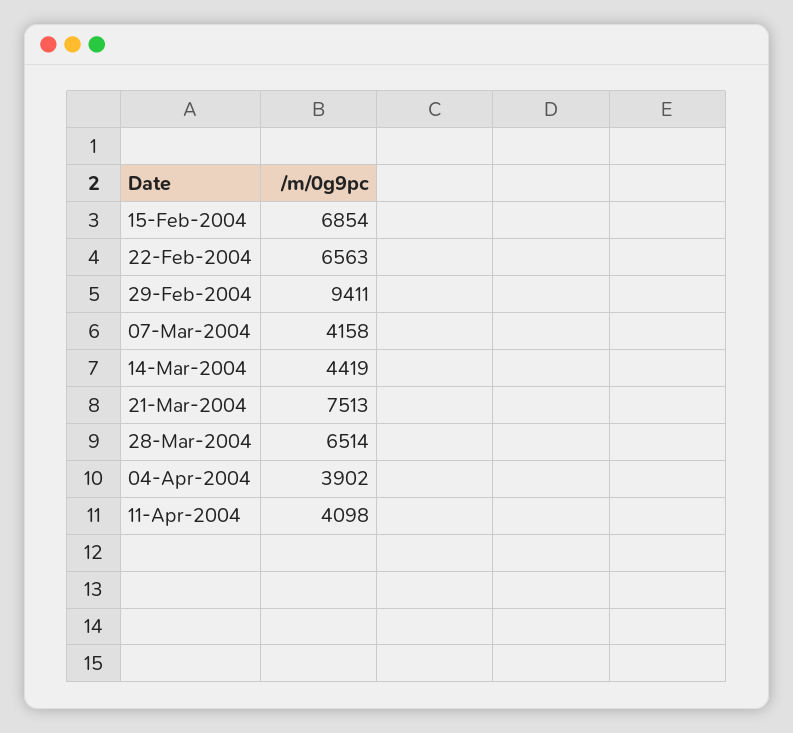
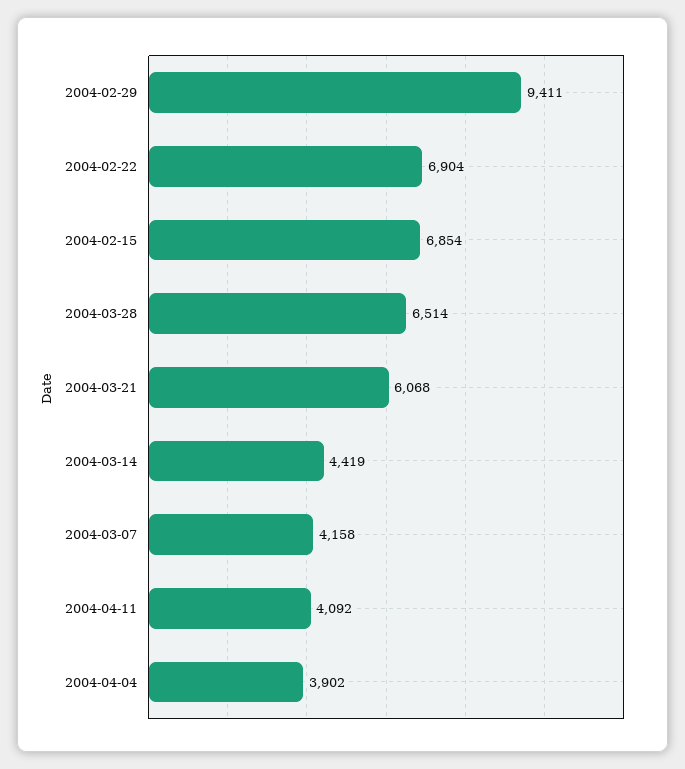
  {
    "15-Feb-2004": 6854,
-   "22-Feb-2004": 6563,
+   "22-Feb-2004": 6904,
    "29-Feb-2004": 9411,
    "07-Mar-2004": 4158,
    "14-Mar-2004": 4419,
-   "21-Mar-2004": 7513,
+   "21-Mar-2004": 6068,
    "28-Mar-2004": 6514,
    "04-Apr-2004": 3902,
-   "11-Apr-2004": 4098
+   "11-Apr-2004": 4092
  }

